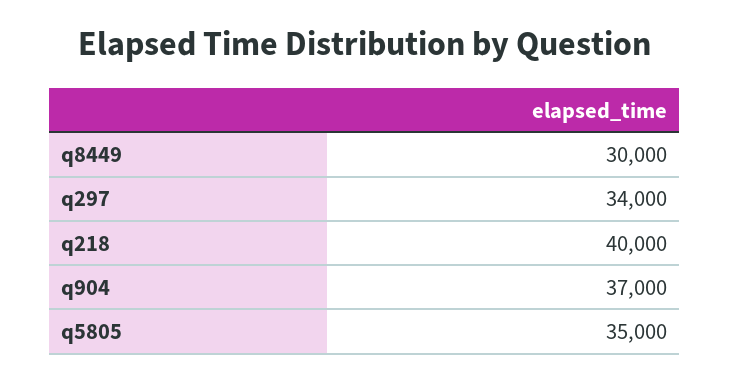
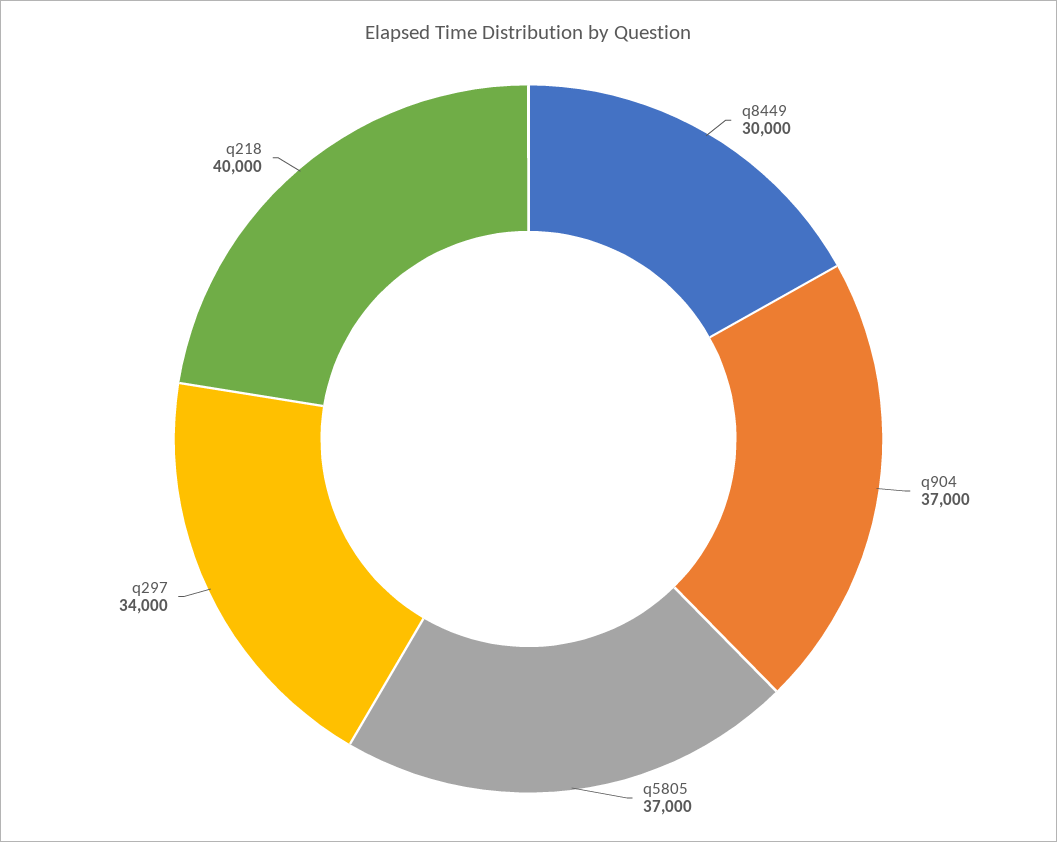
  {
    "q8449": 30000,
    "q297": 34000,
    "q218": 40000,
    "q904": 37000,
-   "q5805": 35000
+   "q5805": 37000
  }

